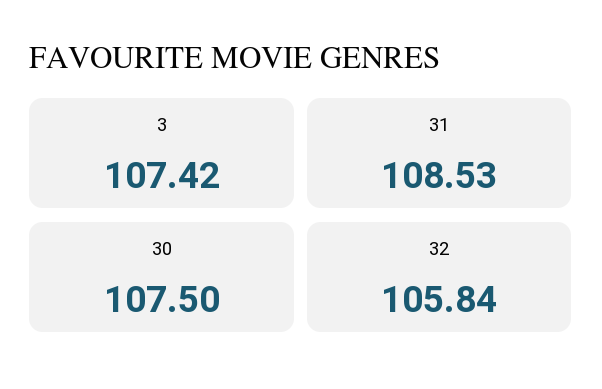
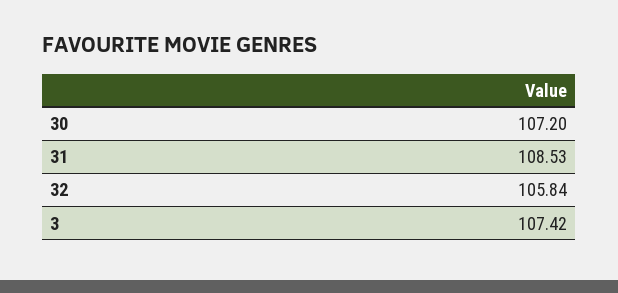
  {
    "3": 107.42,
    "31": 108.53,
-   "30": 107.5,
+   "30": 107.2,
    "32": 105.84
  }

